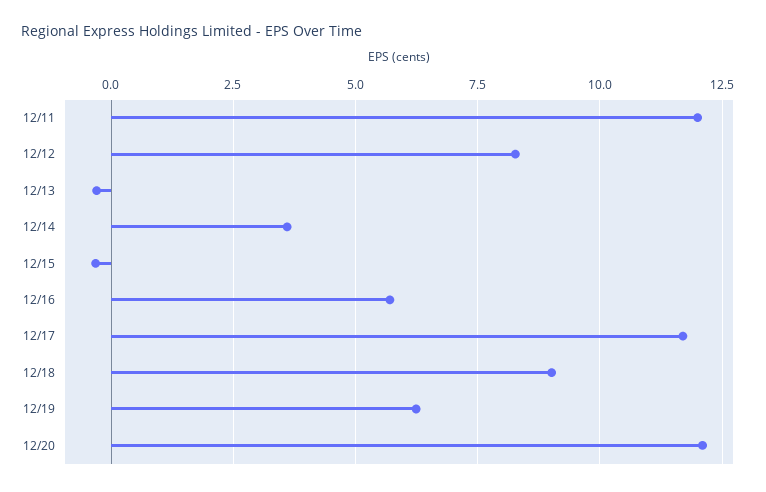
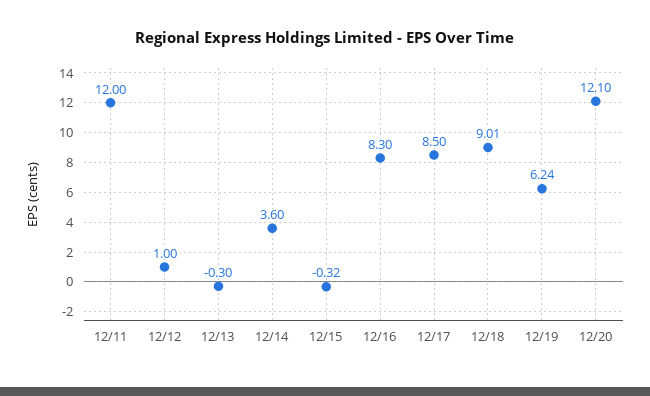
  {
    "12/11": 12,
-   "12/12": 8.25,
+   "12/12": 1,
    "12/13": -0.3,
    "12/14": 3.6,
    "12/15": -0.32,
-   "12/16": 5.75,
+   "12/16": 8.3,
-   "12/17": 11.75,
+   "12/17": 8.5,
    "12/18": 9.01,
    "12/19": 6.24,
    "12/20": 12.1
  }

